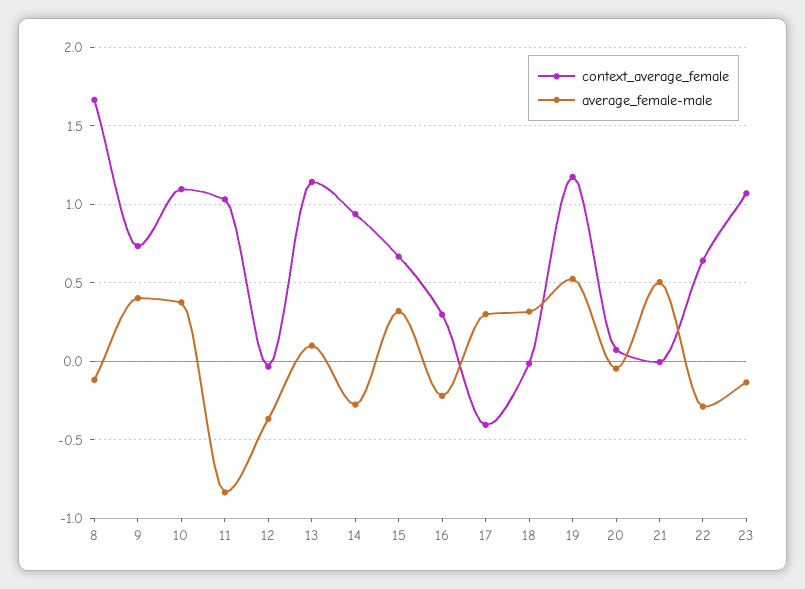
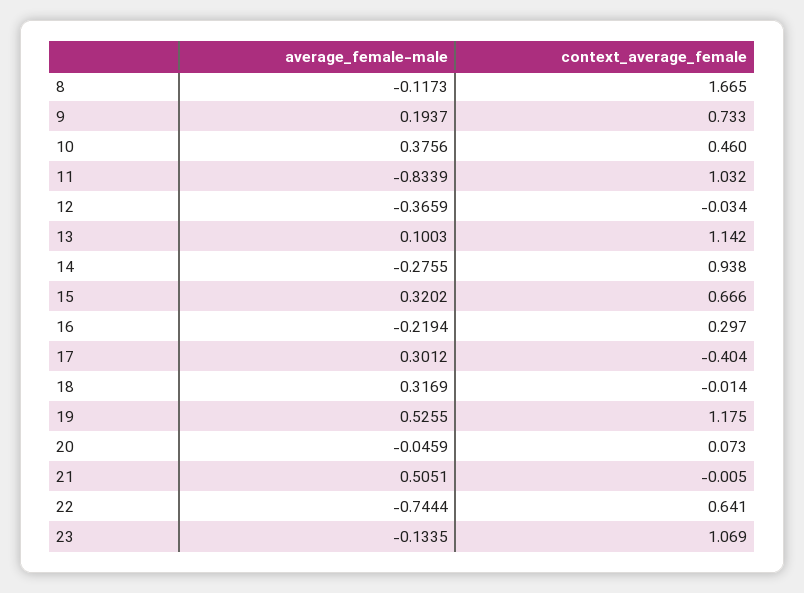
  {
    "context_average_female": {
      "8": 1.665,
      "9": 0.733,
-     "10": 1.1,
+     "10": 0.46,
      "11": 1.032,
      "12": -0.034,
      "13": 1.142,
      "14": 0.938,
      "15": 0.666,
      "16": 0.297,
      "17": -0.404,
      "18": -0.014,
      "19": 1.175,
      "20": 0.073,
      "21": -0.005,
      "22": 0.641,
      "23": 1.069
    },
    "average_female-male": {
      "8": -0.1173,
-     "9": 0.4,
+     "9": 0.1937,
      "10": 0.3756,
      "11": -0.8339,
      "12": -0.3659,
      "13": 0.1003,
      "14": -0.2755,
      "15": 0.3202,
      "16": -0.2194,
      "17": 0.3012,
      "18": 0.3169,
      "19": 0.5255,
      "20": -0.0459,
      "21": 0.5051,
-     "22": -0.3,
+     "22": -0.7444,
      "23": -0.1335
    }
  }

